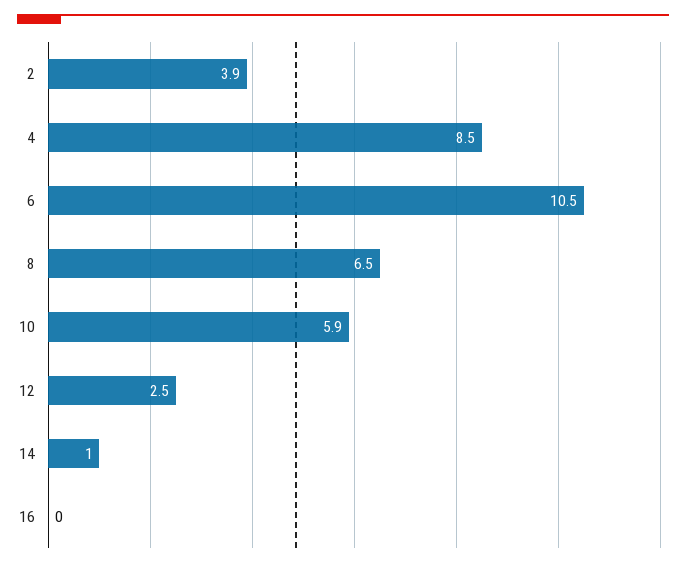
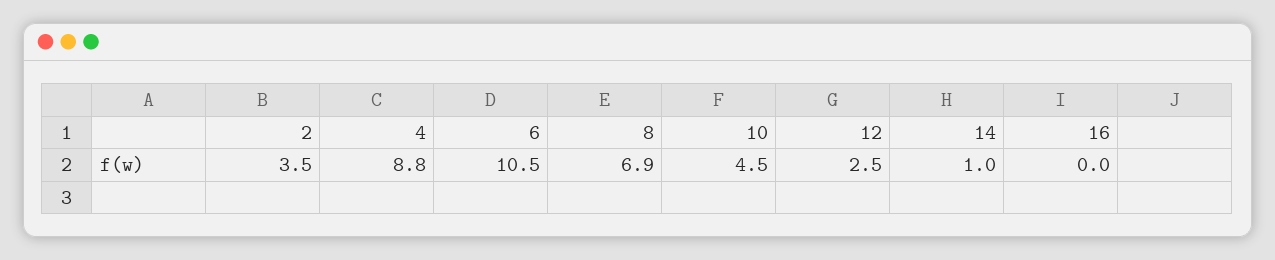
  {
-   "2": 3.9,
+   "2": 3.5,
-   "4": 8.5,
+   "4": 8.8,
    "6": 10.5,
-   "8": 6.5,
+   "8": 6.9,
-   "10": 5.9,
+   "10": 4.5,
    "12": 2.5,
    "14": 1,
    "16": 0
  }

